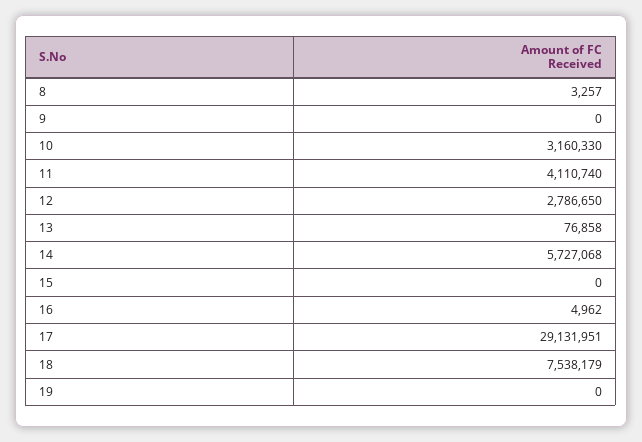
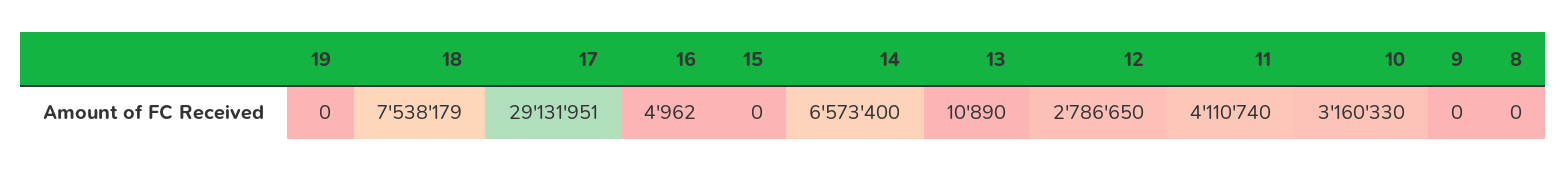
  {
-   "8": 3257,
+   "8": 0,
    "9": 0,
    "10": 3160330,
    "11": 4110740,
    "12": 2786650,
-   "13": 76858,
+   "13": 10890,
-   "14": 5727068,
+   "14": 6573400,
    "15": 0,
    "16": 4962,
    "17": 29131951,
    "18": 7538179,
    "19": 0
  }

